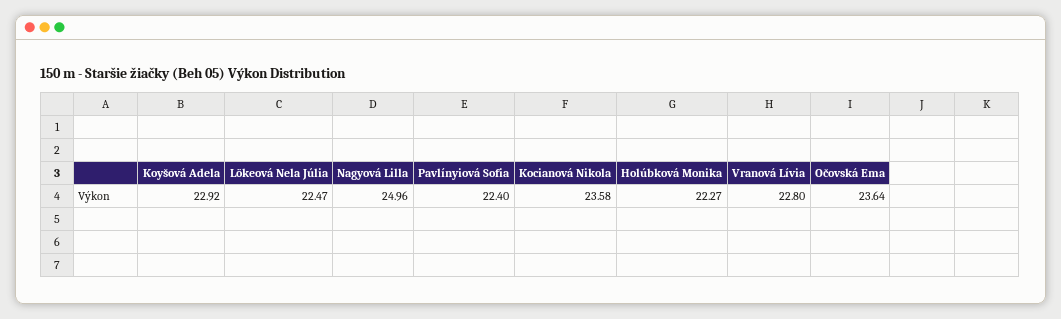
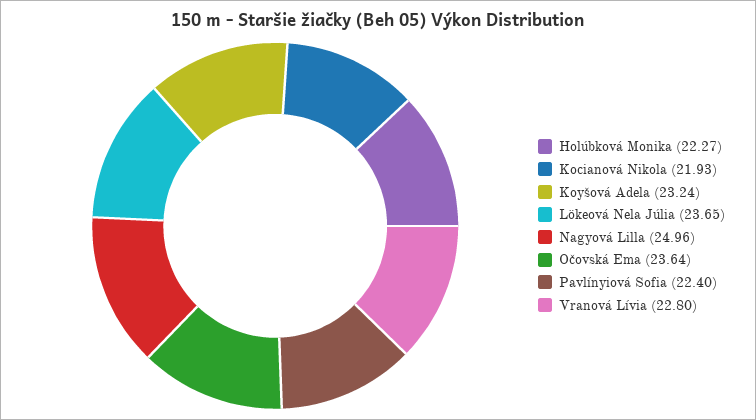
  {
-   "Koyšová Adela": 22.92,
+   "Koyšová Adela": 23.24,
-   "Lökeová Nela Júlia": 22.47,
+   "Lökeová Nela Júlia": 23.65,
    "Nagyová Lilla": 24.96,
    "Pavlínyiová Sofia": 22.4,
-   "Kocianová Nikola": 23.58,
+   "Kocianová Nikola": 21.93,
    "Holúbková Monika": 22.27,
    "Vranová Lívia": 22.8,
    "Očovská Ema": 23.64
  }

